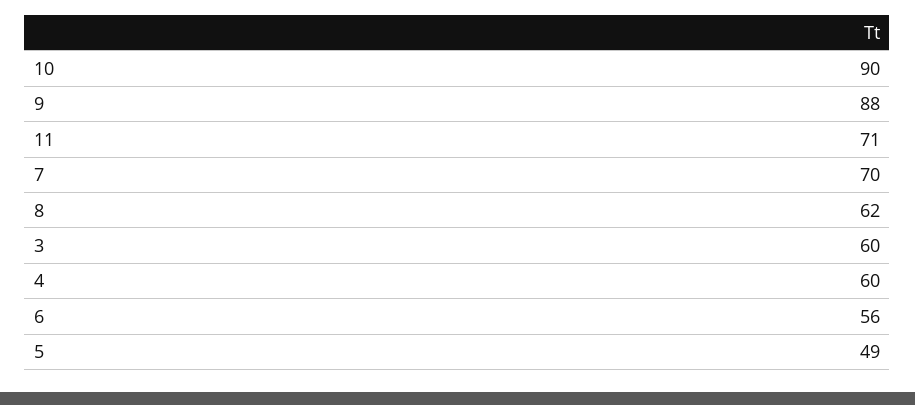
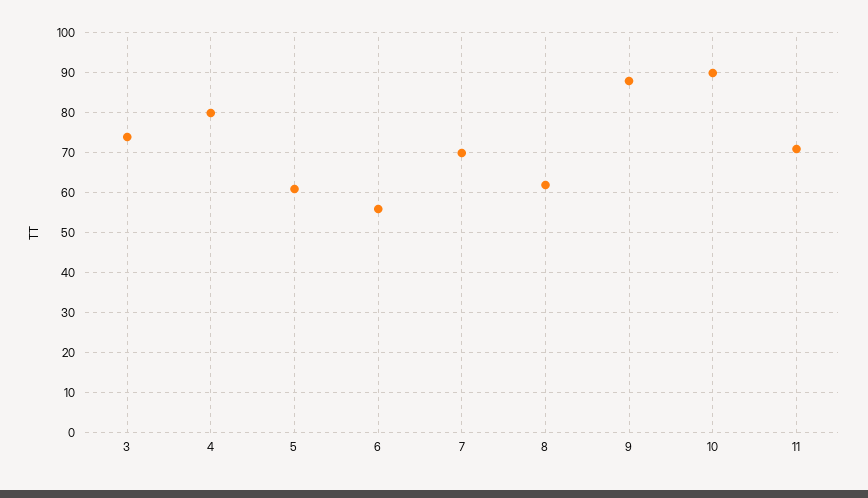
  {
    "10": 90,
    "9": 88,
    "11": 71,
    "7": 70,
    "8": 62,
-   "3": 60,
+   "3": 75,
-   "4": 60,
+   "4": 80,
    "6": 56,
-   "5": 49
+   "5": 60
  }

